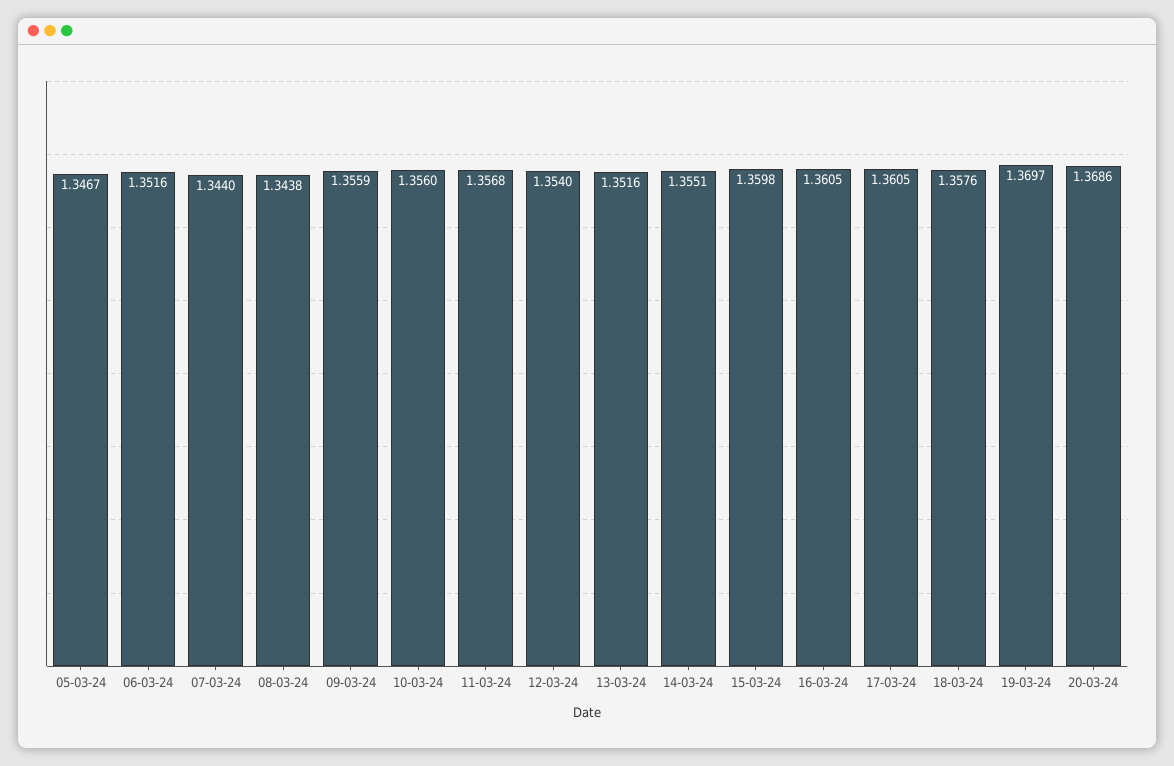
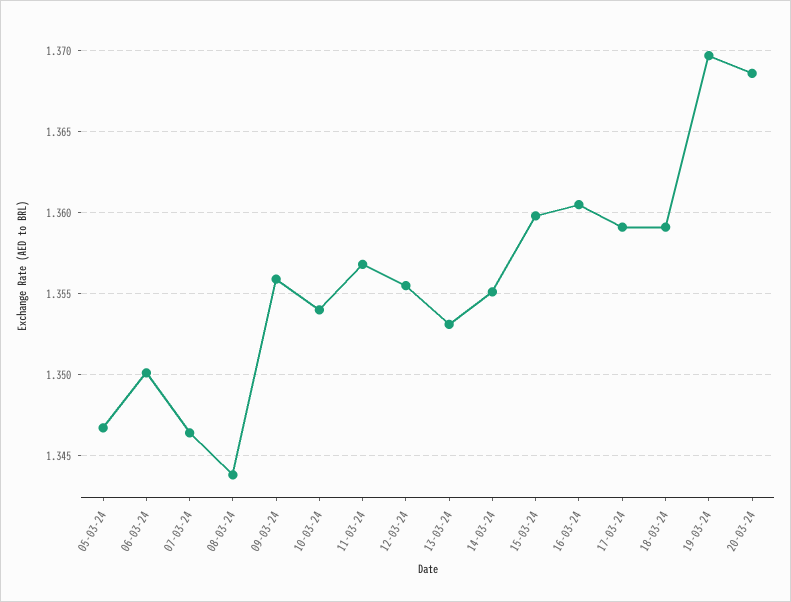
  {
    "05-03-24": 1.3467,
-   "06-03-24": 1.3516,
+   "06-03-24": 1.35,
-   "07-03-24": 1.344,
+   "07-03-24": 1.3465,
    "08-03-24": 1.3438,
    "09-03-24": 1.3559,
-   "10-03-24": 1.356,
+   "10-03-24": 1.354,
    "11-03-24": 1.3568,
-   "12-03-24": 1.354,
+   "12-03-24": 1.3555,
-   "13-03-24": 1.3516,
+   "13-03-24": 1.353,
    "14-03-24": 1.3551,
    "15-03-24": 1.3598,
    "16-03-24": 1.3605,
-   "17-03-24": 1.3605,
+   "17-03-24": 1.359,
-   "18-03-24": 1.3576,
+   "18-03-24": 1.359,
    "19-03-24": 1.3697,
    "20-03-24": 1.3686
  }

